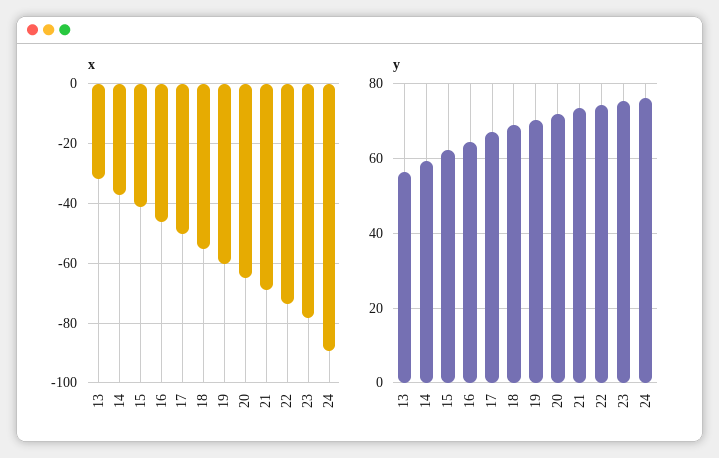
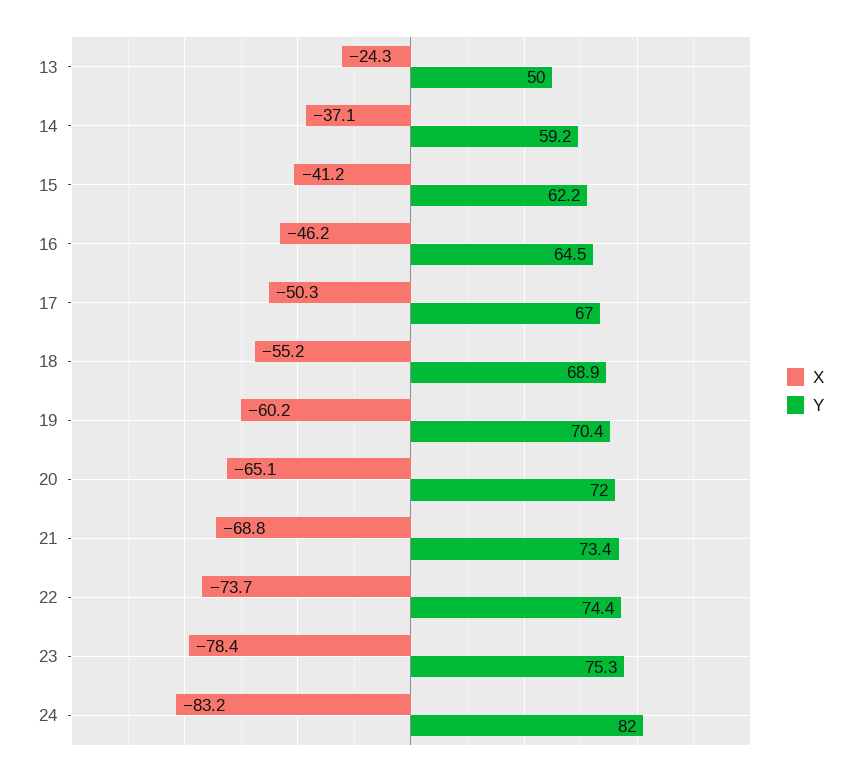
  {
    "x": {
-     "13": -32.5,
+     "13": -24.3,
      "14": -37.1,
      "15": -41.2,
      "16": -46.2,
      "17": -50.3,
      "18": -55.2,
      "19": -60.2,
      "20": -65.1,
      "21": -68.8,
      "22": -73.7,
      "23": -78.4,
-     "24": -90
+     "24": -83.2
    },
    "y": {
-     "13": 56,
+     "13": 50,
      "14": 59.2,
      "15": 62.2,
      "16": 64.5,
      "17": 67,
      "18": 68.9,
      "19": 70.4,
      "20": 72,
      "21": 73.4,
      "22": 74.4,
      "23": 75.3,
-     "24": 76
+     "24": 82
    }
  }

